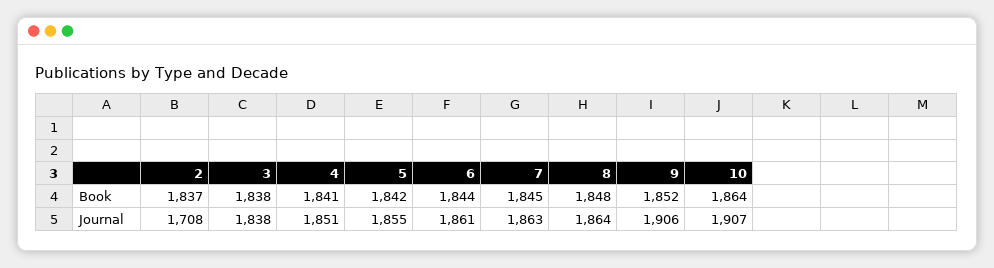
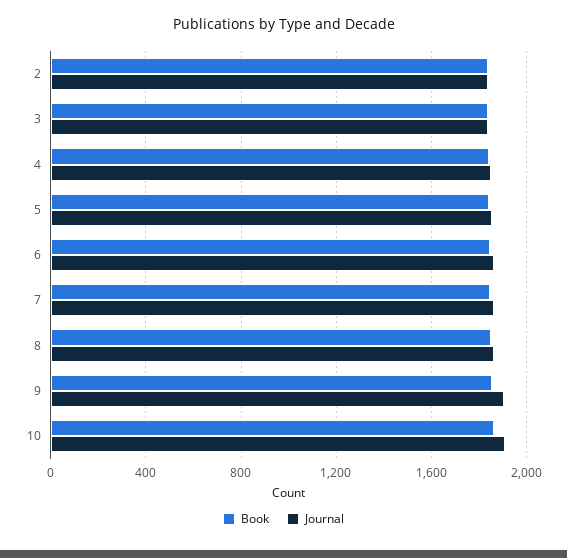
  {
    "Book": {
      "2": 1837,
      "3": 1838,
      "4": 1841,
      "5": 1842,
      "6": 1844,
      "7": 1845,
      "8": 1848,
      "9": 1852,
      "10": 1864
    },
    "Journal": {
-     "2": 1708,
+     "2": 1850,
      "3": 1838,
      "4": 1851,
      "5": 1855,
      "6": 1861,
      "7": 1863,
      "8": 1864,
      "9": 1906,
      "10": 1907
    }
  }

